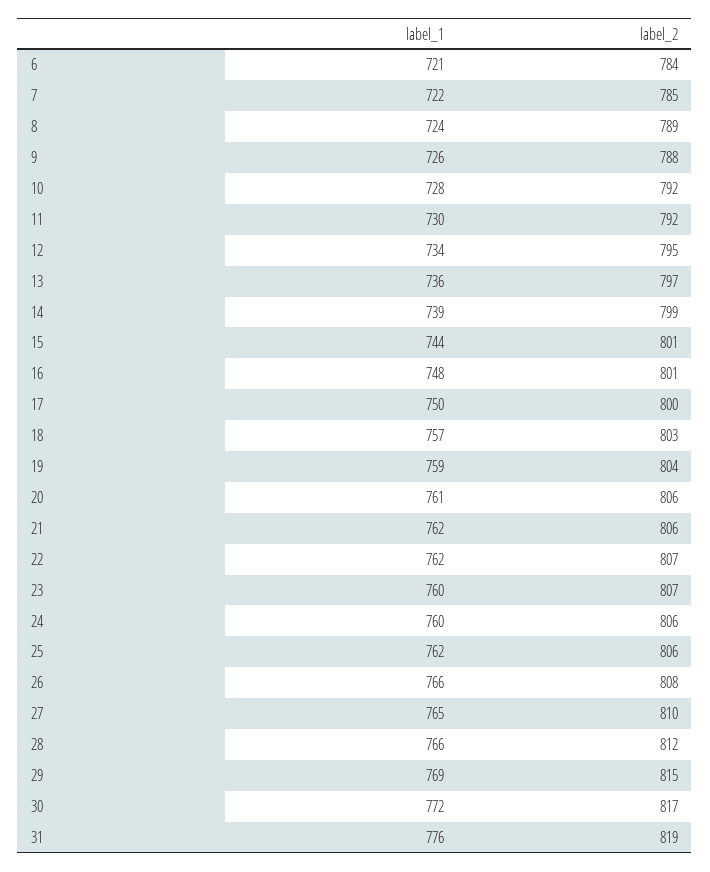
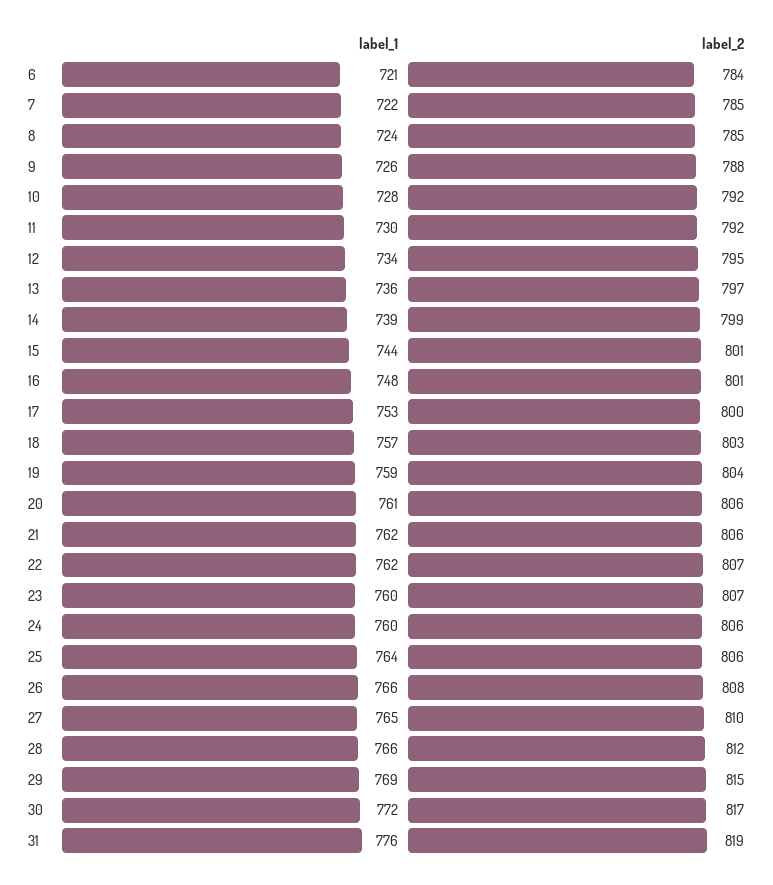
  {
    "label_1": {
      "6": 721,
      "7": 722,
      "8": 724,
      "9": 726,
      "10": 728,
      "11": 730,
      "12": 734,
      "13": 736,
      "14": 739,
      "15": 744,
      "16": 748,
-     "17": 750,
+     "17": 753,
      "18": 757,
      "19": 759,
      "20": 761,
      "21": 762,
      "22": 762,
      "23": 760,
      "24": 760,
-     "25": 762,
+     "25": 764,
      "26": 766,
      "27": 765,
      "28": 766,
      "29": 769,
      "30": 772,
      "31": 776
    },
    "label_2": {
      "6": 784,
      "7": 785,
-     "8": 789,
+     "8": 785,
      "9": 788,
      "10": 792,
      "11": 792,
      "12": 795,
      "13": 797,
      "14": 799,
      "15": 801,
      "16": 801,
      "17": 800,
      "18": 803,
      "19": 804,
      "20": 806,
      "21": 806,
      "22": 807,
      "23": 807,
      "24": 806,
      "25": 806,
      "26": 808,
      "27": 810,
      "28": 812,
      "29": 815,
      "30": 817,
      "31": 819
    }
  }

